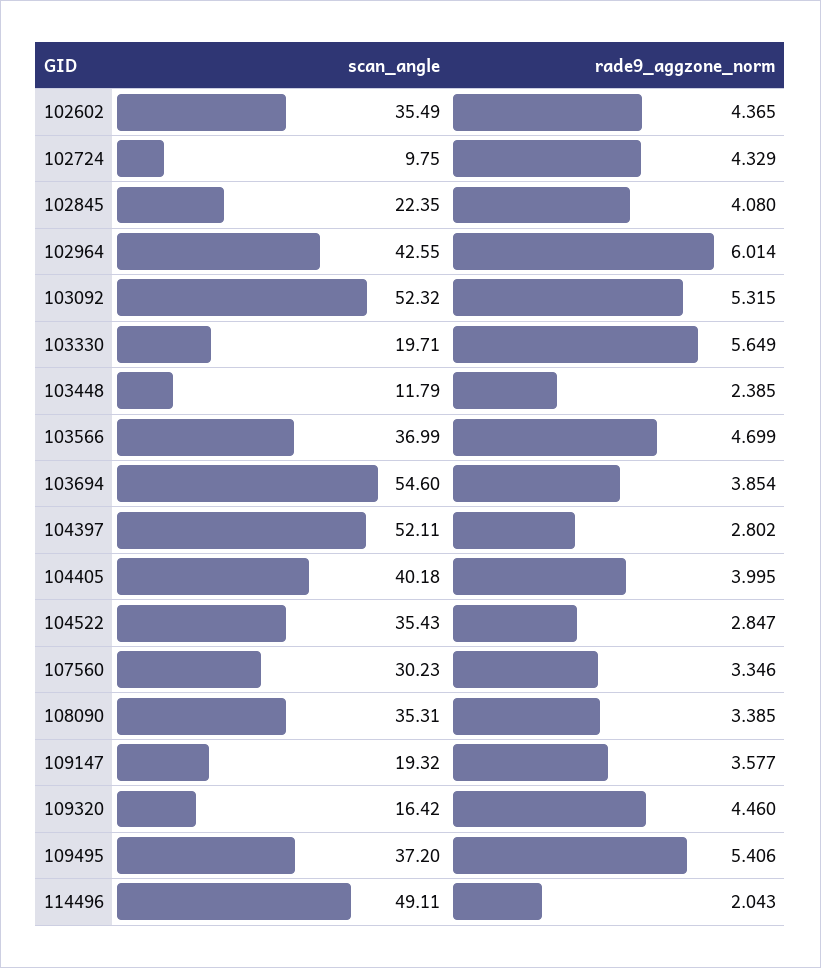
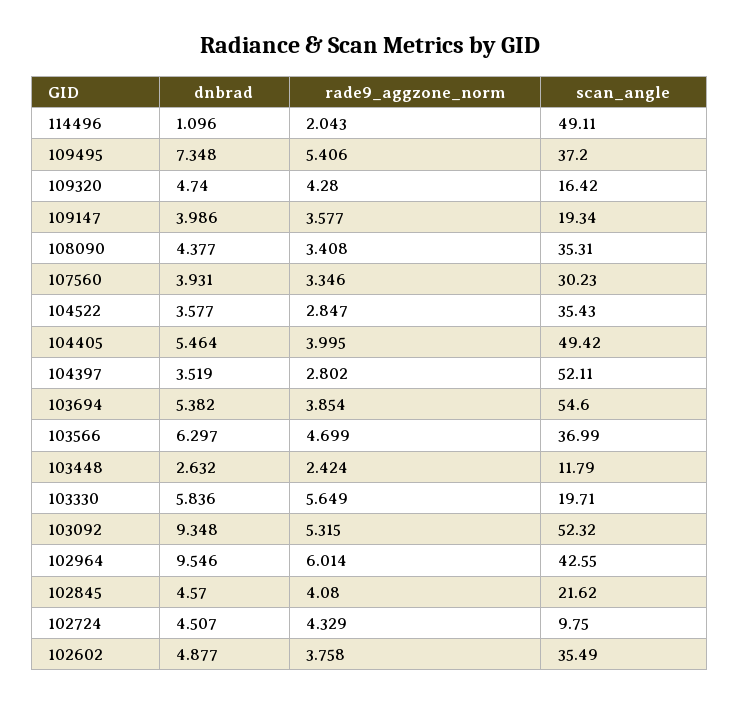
  {
    "scan_angle": {
      "102602": 35.49,
      "102724": 9.75,
-     "102845": 22.35,
+     "102845": 21.62,
      "102964": 42.55,
      "103092": 52.32,
      "103330": 19.71,
      "103448": 11.79,
      "103566": 36.99,
      "103694": 54.6,
      "104397": 52.11,
-     "104405": 40.18,
+     "104405": 49.42,
      "104522": 35.43,
      "107560": 30.23,
      "108090": 35.31,
-     "109147": 19.32,
+     "109147": 19.34,
      "109320": 16.42,
      "109495": 37.2,
      "114496": 49.11
    },
    "rade9_aggzone_norm": {
-     "102602": 4.365,
+     "102602": 3.758,
      "102724": 4.329,
      "102845": 4.08,
      "102964": 6.014,
      "103092": 5.315,
      "103330": 5.649,
-     "103448": 2.385,
+     "103448": 2.424,
      "103566": 4.699,
      "103694": 3.854,
      "104397": 2.802,
      "104405": 3.995,
      "104522": 2.847,
      "107560": 3.346,
-     "108090": 3.385,
+     "108090": 3.408,
      "109147": 3.577,
-     "109320": 4.46,
+     "109320": 4.28,
      "109495": 5.406,
      "114496": 2.043
-   }
+   },
+   "dnbrad": {
+     "114496": 1.096,
+     "109495": 7.348,
+     "109320": 4.74,
+     "109147": 3.986,
+     "108090": 4.377,
+     "107560": 3.931,
+     "104522": 3.577,
+     "104405": 5.464,
+     "104397": 3.519,
+     "103694": 5.382,
+     "103566": 6.297,
+     "103448": 2.632,
+     "103330": 5.836,
+     "103092": 9.348,
+     "102964": 9.546,
+     "102845": 4.57,
+     "102724": 4.507,
+     "102602": 4.877
+   }
  }

